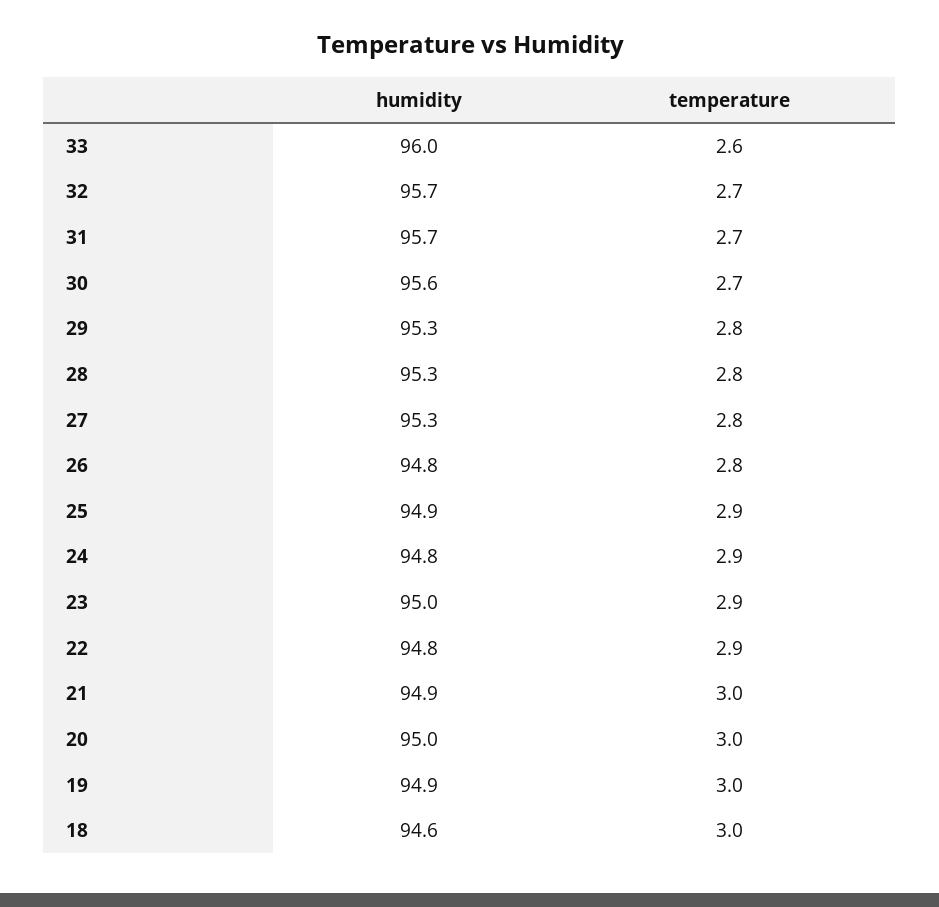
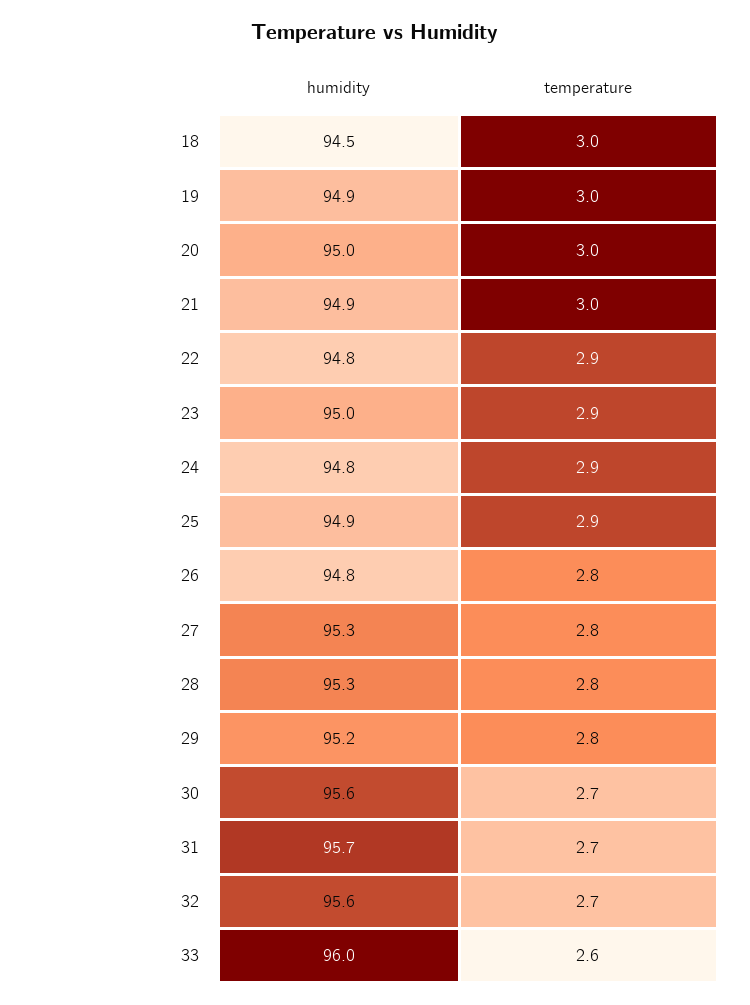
  {
    "humidity": {
      "33": 96,
-     "32": 95.7,
+     "32": 95.6,
      "31": 95.7,
      "30": 95.6,
-     "29": 95.3,
+     "29": 95.2,
      "28": 95.3,
      "27": 95.3,
      "26": 94.8,
      "25": 94.9,
      "24": 94.8,
      "23": 95,
      "22": 94.8,
      "21": 94.9,
      "20": 95,
      "19": 94.9,
-     "18": 94.6
+     "18": 94.5
    },
    "temperature": {
      "33": 2.6,
      "32": 2.7,
      "31": 2.7,
      "30": 2.7,
      "29": 2.8,
      "28": 2.8,
      "27": 2.8,
      "26": 2.8,
      "25": 2.9,
      "24": 2.9,
      "23": 2.9,
      "22": 2.9,
      "21": 3,
      "20": 3,
      "19": 3,
      "18": 3
    }
  }

